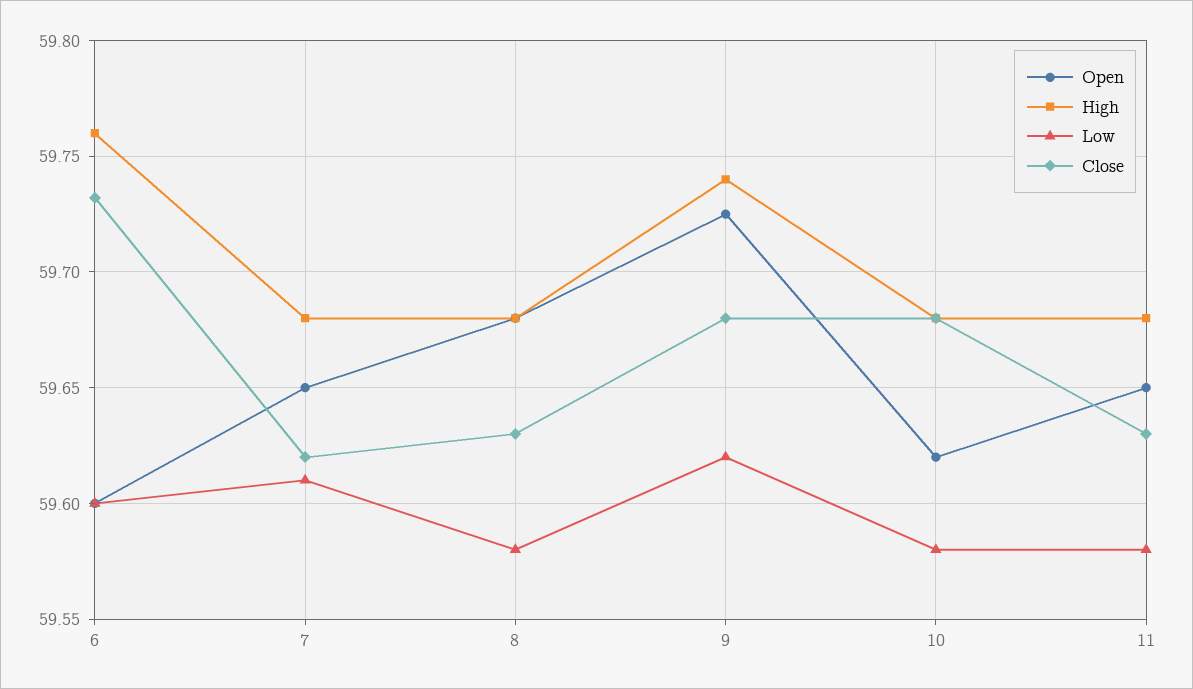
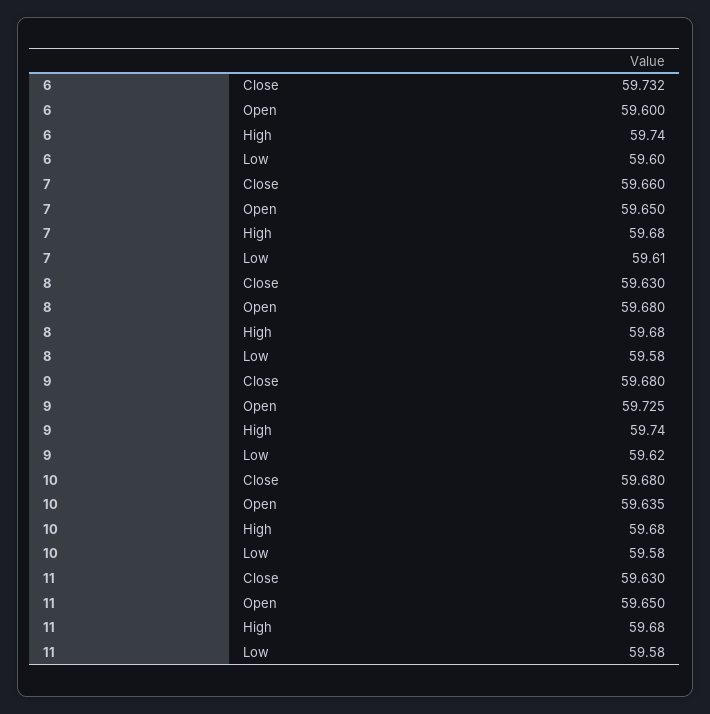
  {
    "Open": {
      "6": 59.6,
      "7": 59.65,
      "8": 59.68,
      "9": 59.725,
-     "10": 59.62,
+     "10": 59.635,
      "11": 59.65
    },
    "High": {
-     "6": 59.76,
+     "6": 59.74,
      "7": 59.68,
      "8": 59.68,
      "9": 59.74,
      "10": 59.68,
      "11": 59.68
    },
    "Low": {
      "6": 59.6,
      "7": 59.61,
      "8": 59.58,
      "9": 59.62,
      "10": 59.58,
      "11": 59.58
    },
    "Close": {
      "6": 59.732,
-     "7": 59.62,
+     "7": 59.66,
      "8": 59.63,
      "9": 59.68,
      "10": 59.68,
      "11": 59.63
    }
  }

